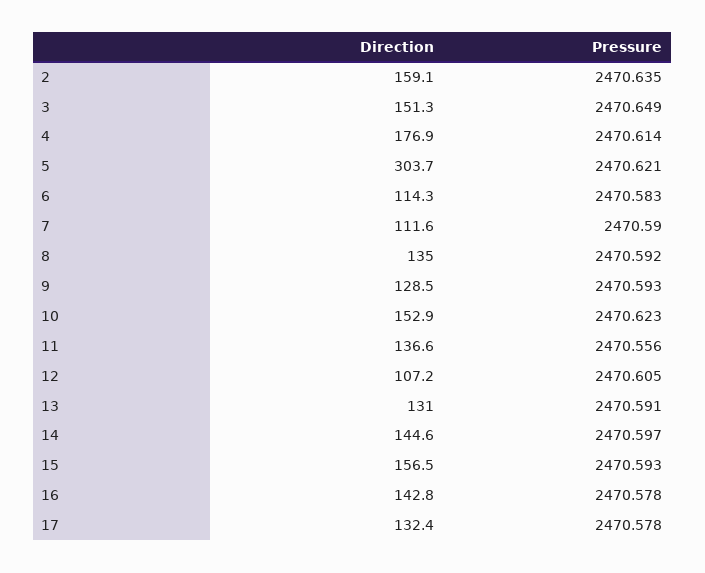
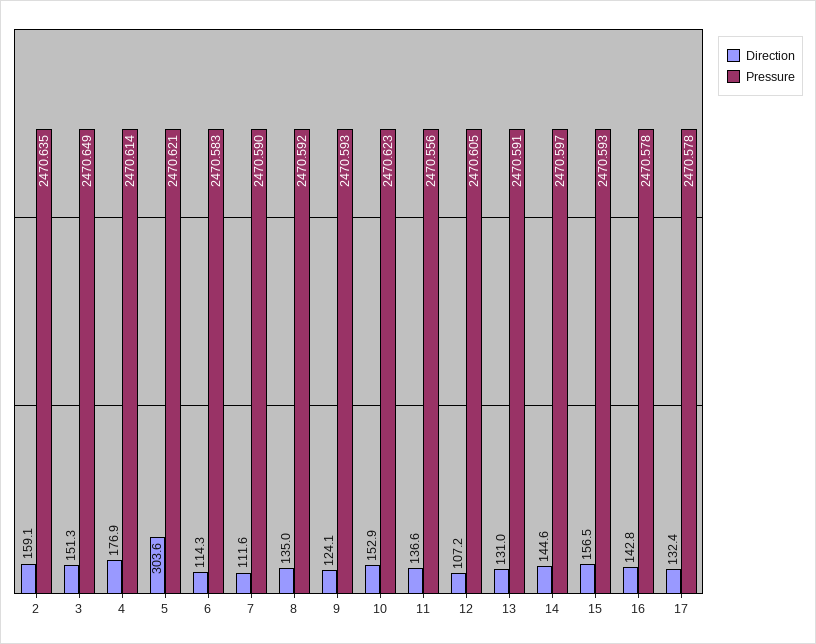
  {
    "Direction": {
      "2": 159.1,
      "3": 151.3,
      "4": 176.9,
-     "5": 303.7,
+     "5": 303.6,
      "6": 114.3,
      "7": 111.6,
      "8": 135,
-     "9": 128.5,
+     "9": 124.1,
      "10": 152.9,
      "11": 136.6,
      "12": 107.2,
      "13": 131,
      "14": 144.6,
      "15": 156.5,
      "16": 142.8,
      "17": 132.4
    },
    "Pressure": {
      "2": 2470.635,
      "3": 2470.649,
      "4": 2470.614,
      "5": 2470.621,
      "6": 2470.583,
      "7": 2470.59,
      "8": 2470.592,
      "9": 2470.593,
      "10": 2470.623,
      "11": 2470.556,
      "12": 2470.605,
      "13": 2470.591,
      "14": 2470.597,
      "15": 2470.593,
      "16": 2470.578,
      "17": 2470.578
    }
  }

